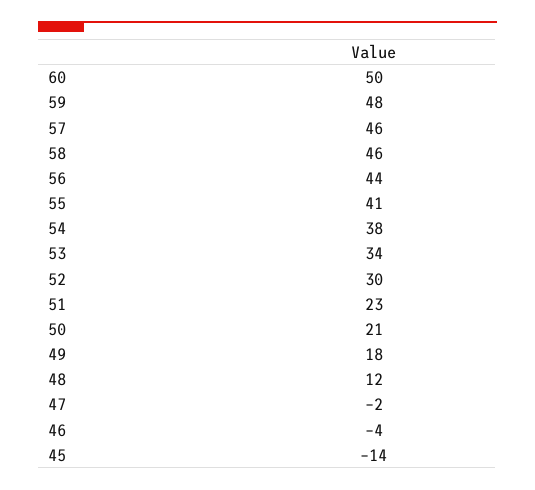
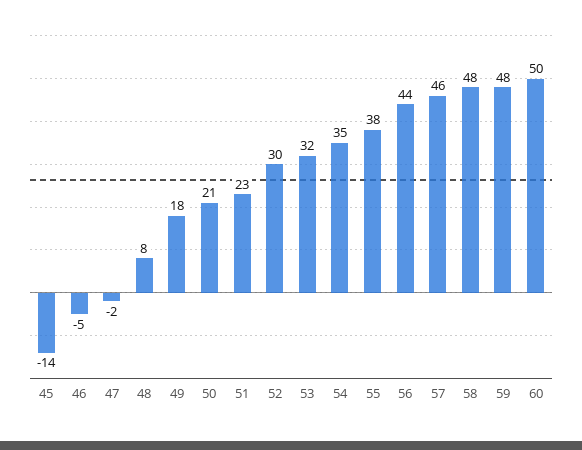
  {
    "60": 50,
    "59": 48,
    "57": 46,
-   "58": 46,
+   "58": 48,
    "56": 44,
-   "55": 41,
+   "55": 38,
-   "54": 38,
+   "54": 35,
-   "53": 34,
+   "53": 32,
    "52": 30,
    "51": 23,
    "50": 21,
    "49": 18,
-   "48": 12,
+   "48": 8,
    "47": -2,
-   "46": -4,
+   "46": -5,
    "45": -14
  }

